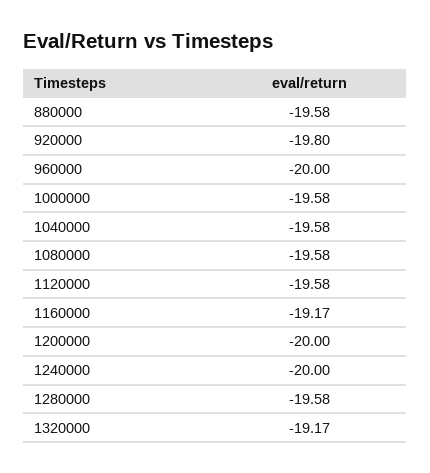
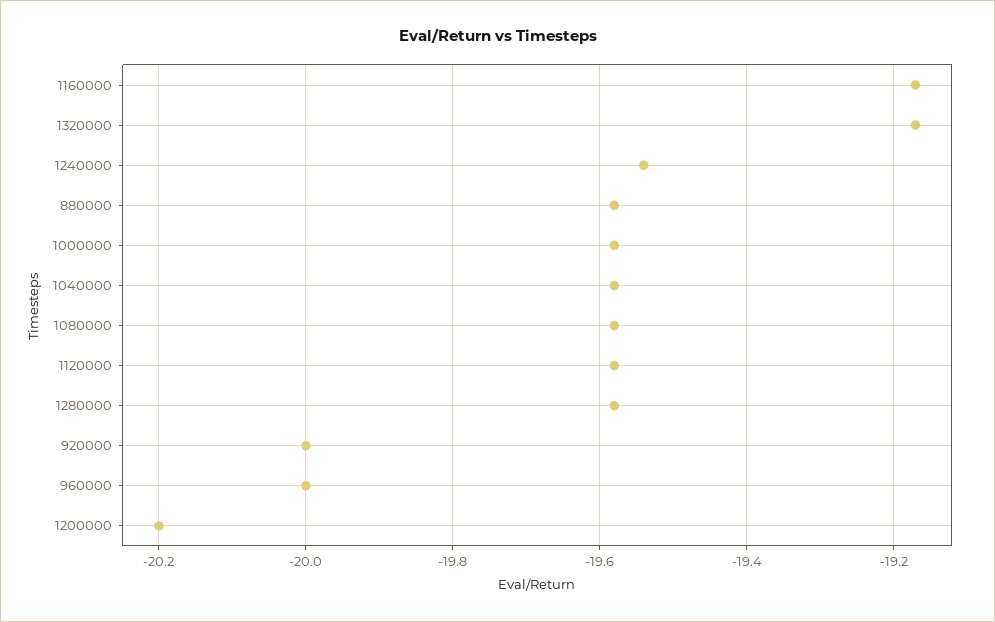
  {
    "880000": -19.58,
-   "920000": -19.8,
+   "920000": -20,
    "960000": -20,
    "1000000": -19.58,
    "1040000": -19.58,
    "1080000": -19.58,
    "1120000": -19.58,
    "1160000": -19.17,
-   "1200000": -20,
+   "1200000": -20.2,
-   "1240000": -20,
+   "1240000": -19.55,
    "1280000": -19.58,
    "1320000": -19.17
  }

